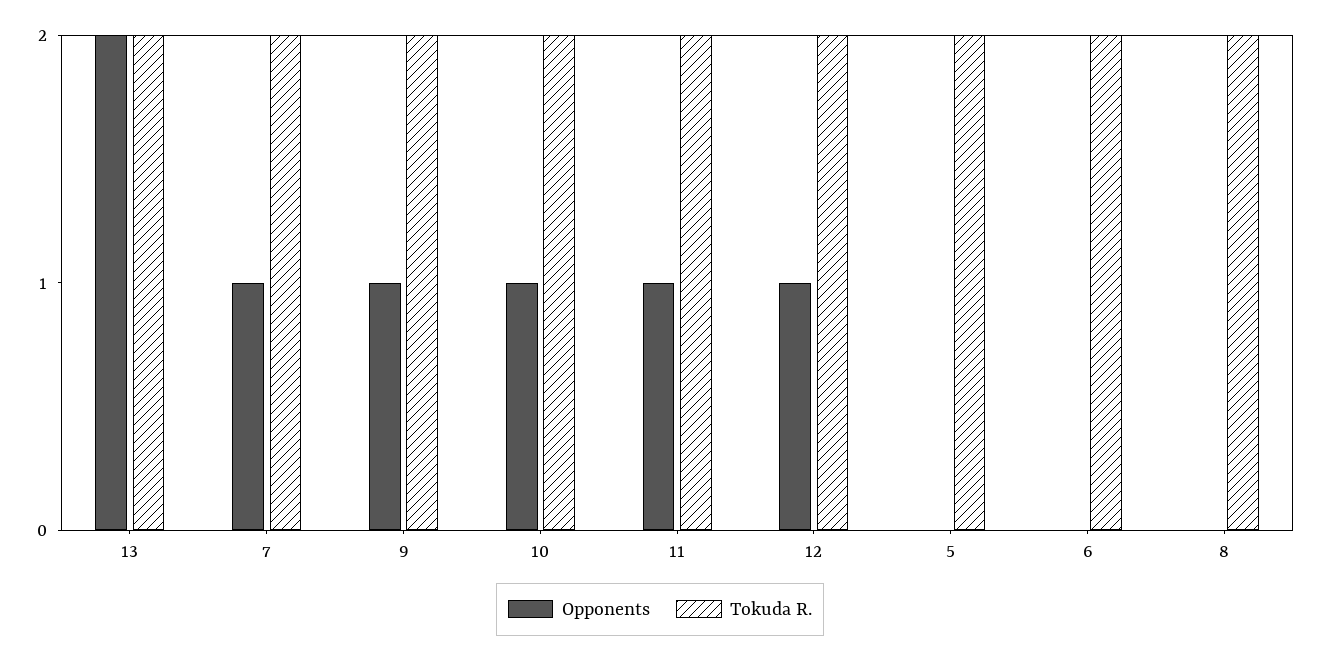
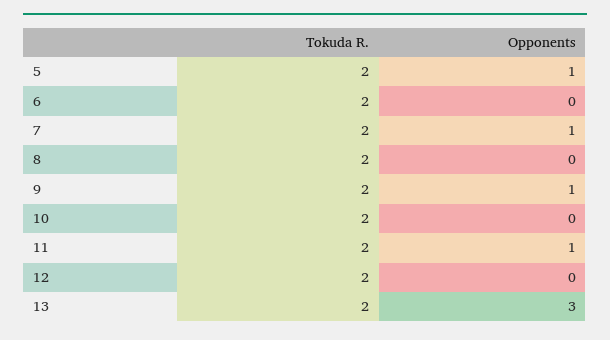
  {
    "Opponents": {
-     "13": 2,
+     "13": 3,
      "7": 1,
      "9": 1,
-     "10": 1,
+     "10": 0,
      "11": 1,
-     "12": 1,
+     "12": 0,
-     "5": 0,
+     "5": 1,
      "6": 0,
      "8": 0
    },
    "Tokuda R.": {
      "13": 2,
      "7": 2,
      "9": 2,
      "10": 2,
      "11": 2,
      "12": 2,
      "5": 2,
      "6": 2,
      "8": 2
    }
  }

